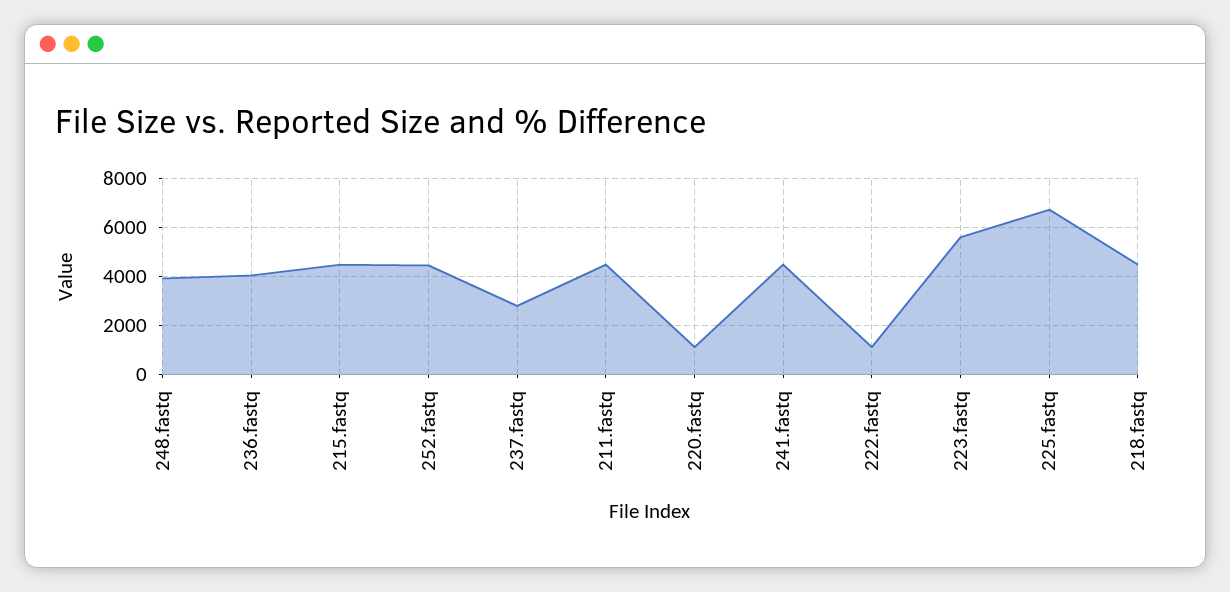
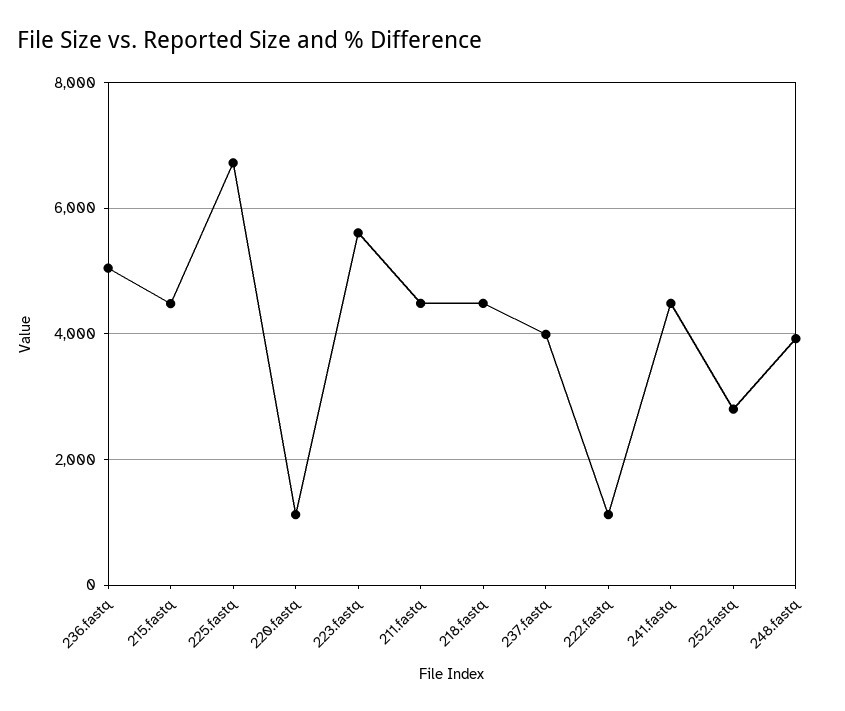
  {
    "248.fastq": 4000,
-   "236.fastq": 4000,
+   "236.fastq": 5000,
    "215.fastq": 4400,
-   "252.fastq": 4500,
+   "252.fastq": 2800,
-   "237.fastq": 2750,
+   "237.fastq": 4000,
    "211.fastq": 4400,
    "220.fastq": 1200,
    "241.fastq": 4400,
    "222.fastq": 1200,
    "223.fastq": 5600,
    "225.fastq": 6800,
    "218.fastq": 4400
  }

